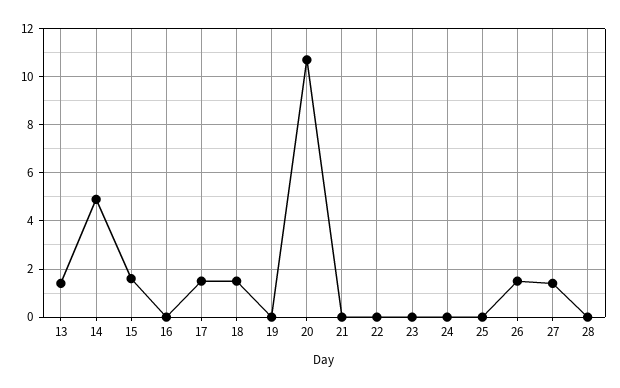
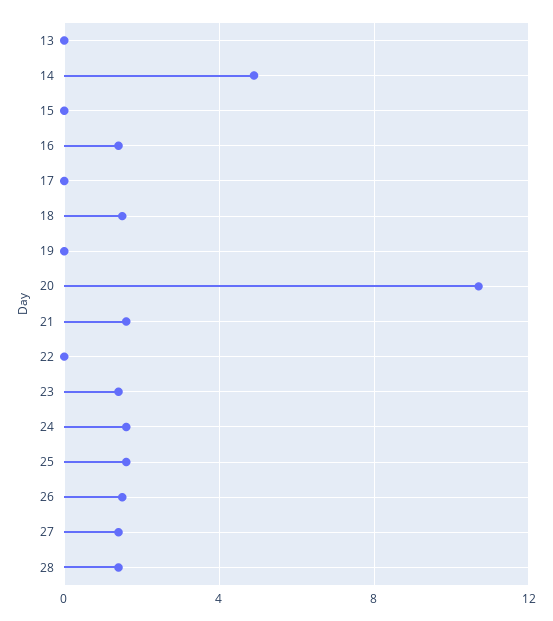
  {
-   "13": 1.5,
+   "13": 0,
    "14": 5,
-   "15": 1.5,
+   "15": 0,
-   "16": 0,
+   "16": 1.5,
-   "17": 1.5,
+   "17": 0,
    "18": 1.5,
    "19": 0,
    "20": 10.5,
-   "21": 0,
+   "21": 1.5,
    "22": 0,
-   "23": 0,
+   "23": 1.5,
-   "24": 0,
+   "24": 1.5,
-   "25": 0,
+   "25": 1.5,
    "26": 1.5,
    "27": 1.5,
-   "28": 0
+   "28": 1.5
  }

